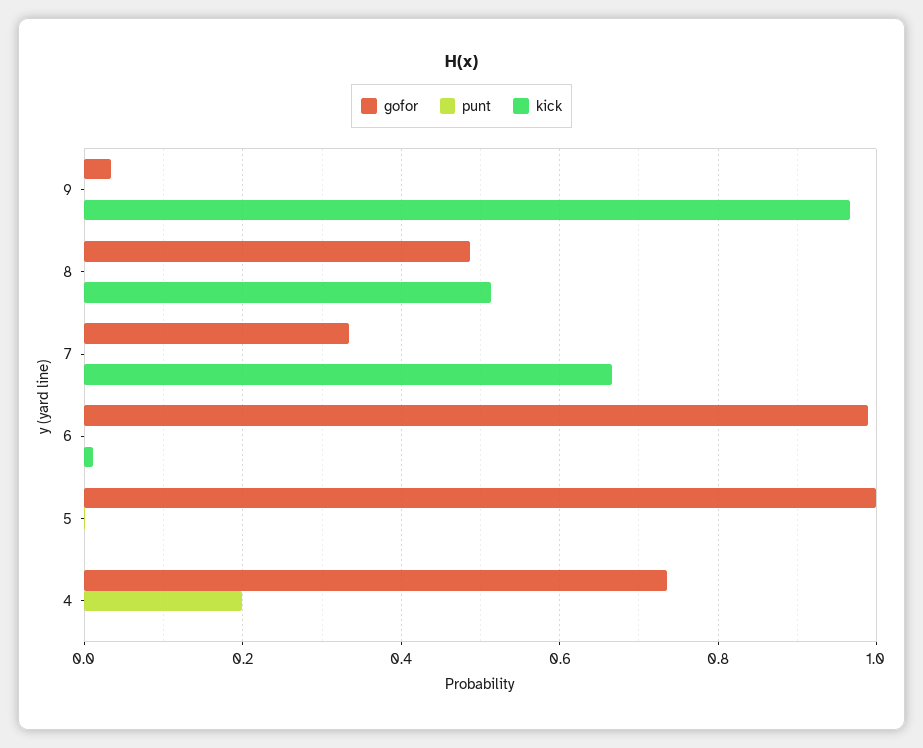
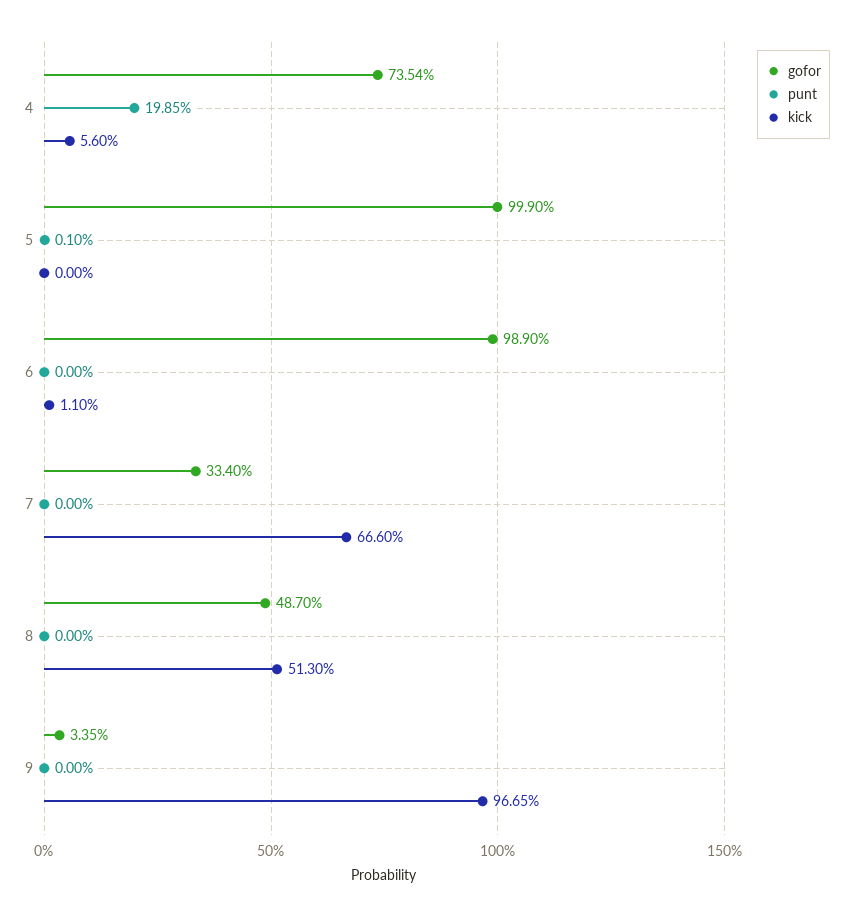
  {
    "gofor": {
      "9": 0.0335,
      "8": 0.487,
      "7": 0.334,
      "6": 0.989,
      "5": 0.999,
      "4": 0.7354
    },
    "punt": {
      "9": 0,
      "8": 0,
      "7": 0,
      "6": 0,
      "5": 0.001,
      "4": 0.1985
    },
    "kick": {
      "9": 0.9665,
      "8": 0.513,
      "7": 0.666,
      "6": 0.011,
      "5": 0,
-     "4": 0
+     "4": 0.056
    }
  }

